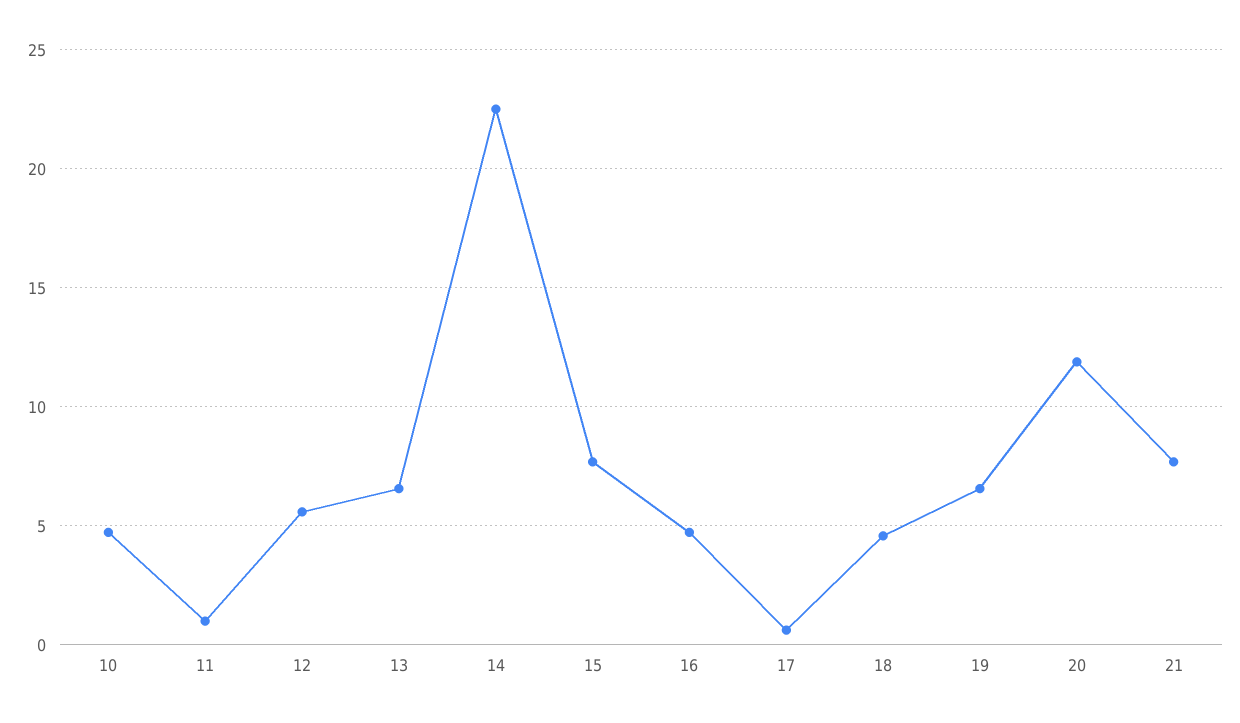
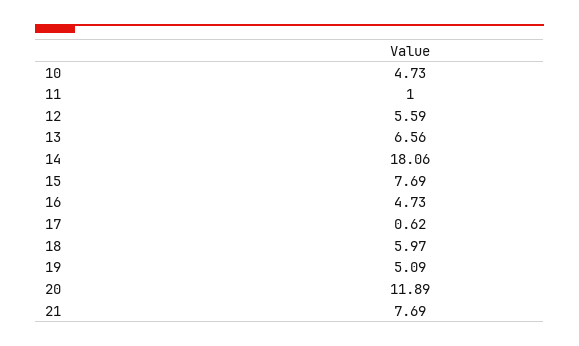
  {
    "10": 4.73,
    "11": 1,
    "12": 5.59,
    "13": 6.56,
-   "14": 22.5,
+   "14": 18.06,
    "15": 7.69,
    "16": 4.73,
    "17": 0.62,
-   "18": 4.5,
+   "18": 5.97,
-   "19": 6.5,
+   "19": 5.09,
    "20": 11.89,
    "21": 7.69
  }

